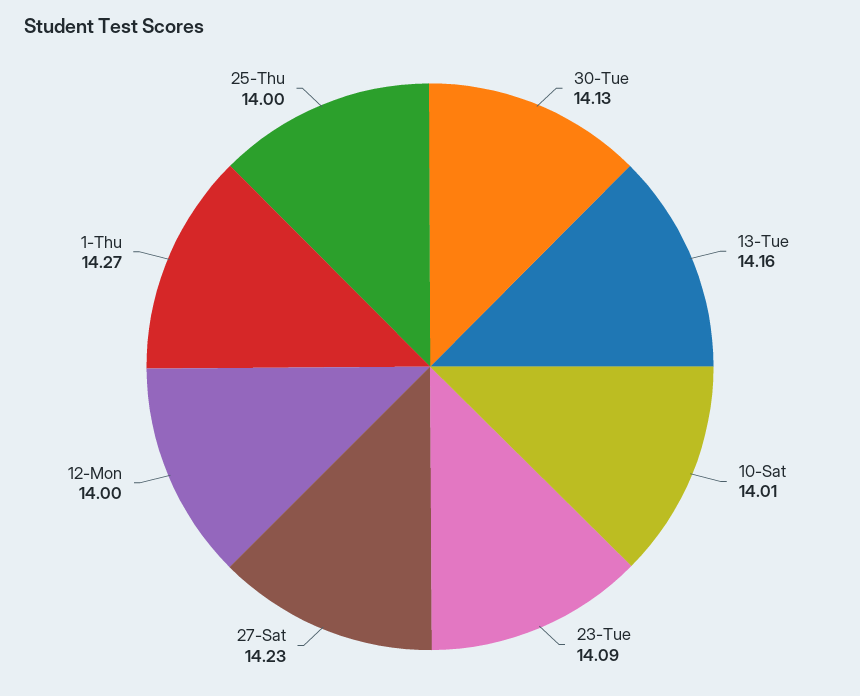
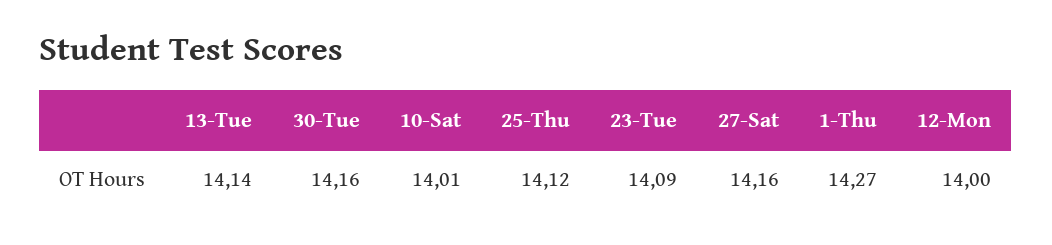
  {
-   "30-Tue": 14.13,
+   "30-Tue": 14.16,
-   "13-Tue": 14.16,
+   "13-Tue": 14.14,
    "10-Sat": 14.01,
    "23-Tue": 14.09,
-   "27-Sat": 14.23,
+   "27-Sat": 14.16,
    "12-Mon": 14,
    "1-Thu": 14.27,
-   "25-Thu": 14
+   "25-Thu": 14.12
  }

